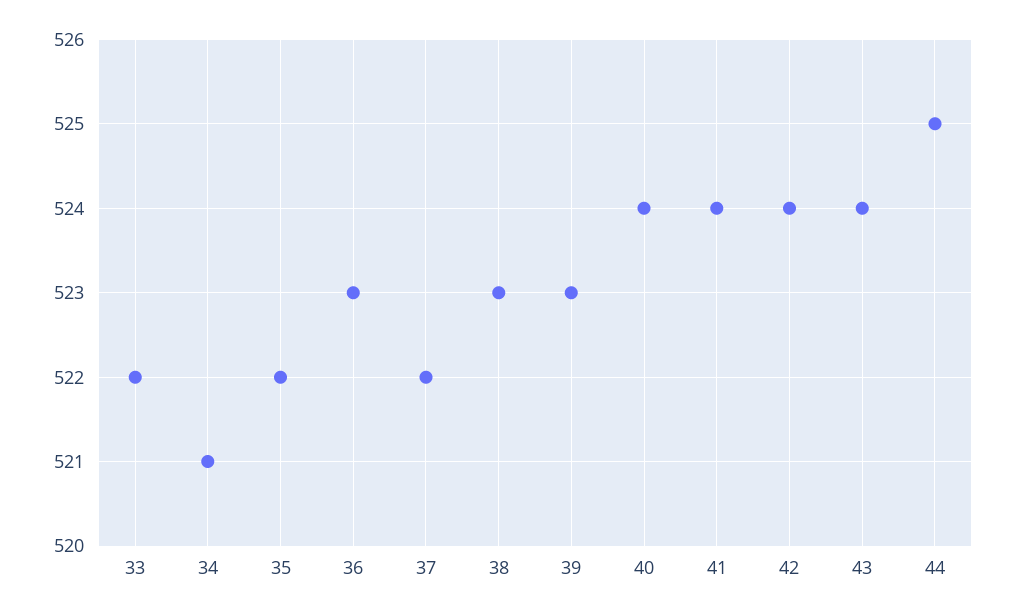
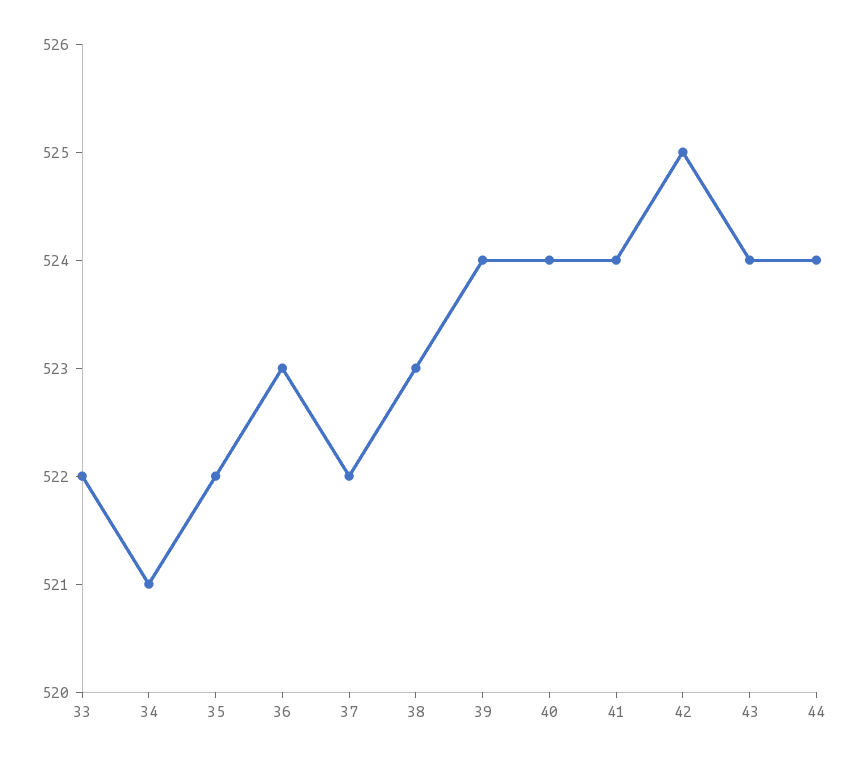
  {
    "33": 522,
    "34": 521,
    "35": 522,
    "36": 523,
    "37": 522,
    "38": 523,
-   "39": 523,
+   "39": 524,
    "40": 524,
    "41": 524,
-   "42": 524,
+   "42": 525,
    "43": 524,
-   "44": 525
+   "44": 524
  }

